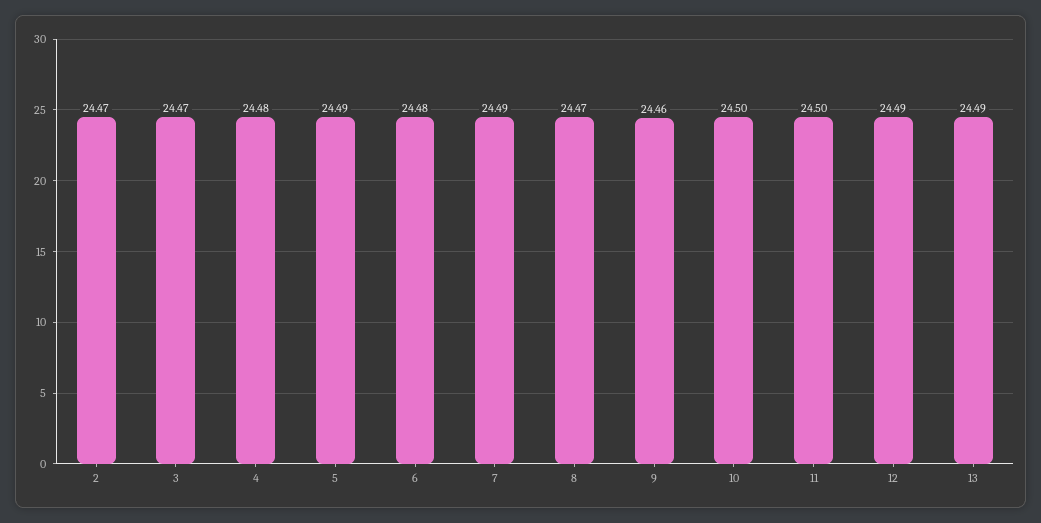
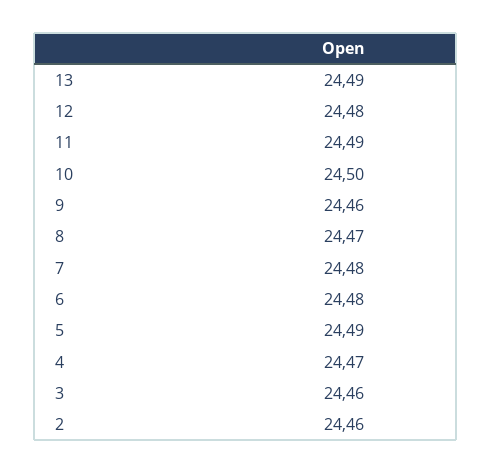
  {
-   "2": 24.47,
+   "2": 24.46,
-   "3": 24.47,
+   "3": 24.46,
-   "4": 24.48,
+   "4": 24.47,
    "5": 24.49,
    "6": 24.48,
-   "7": 24.49,
+   "7": 24.48,
    "8": 24.47,
    "9": 24.46,
    "10": 24.5,
-   "11": 24.5,
+   "11": 24.49,
-   "12": 24.49,
+   "12": 24.48,
    "13": 24.49
  }

